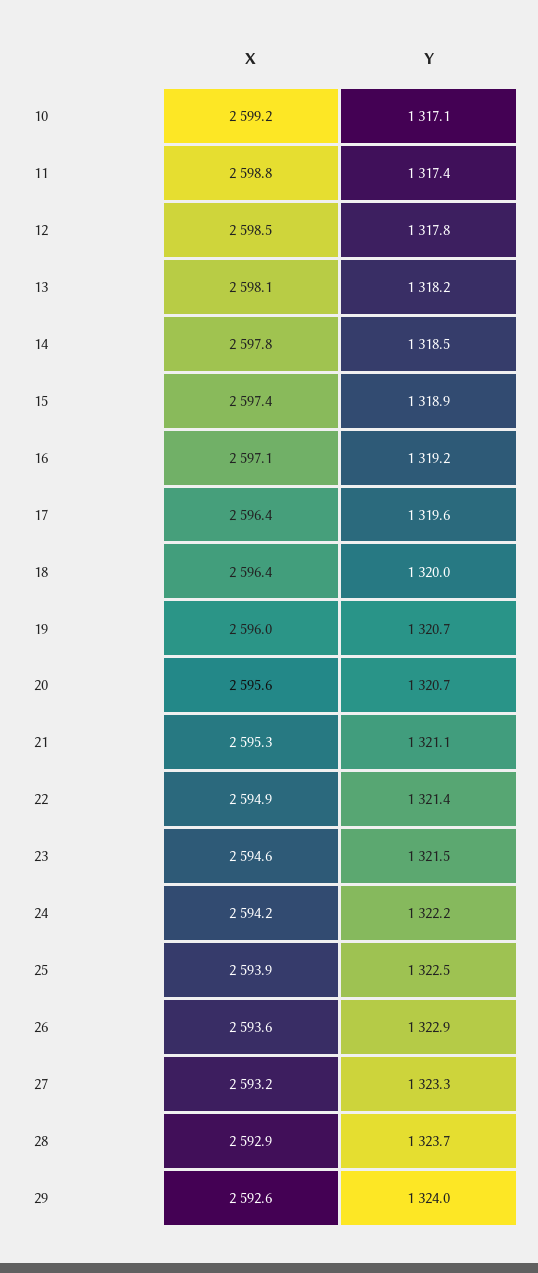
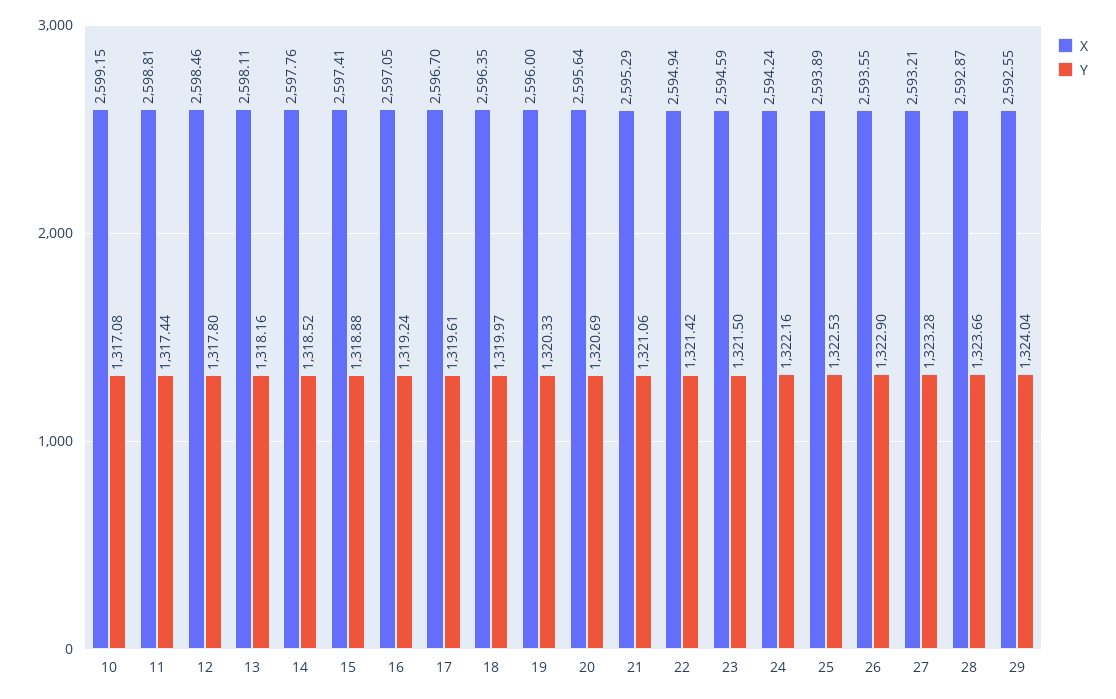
  {
    "X": {
      "10": 2599.15,
      "11": 2598.81,
      "12": 2598.46,
      "13": 2598.11,
      "14": 2597.76,
      "15": 2597.41,
      "16": 2597.05,
-     "17": 2596.4,
+     "17": 2596.7,
      "18": 2596.35,
      "19": 2596,
      "20": 2595.64,
      "21": 2595.29,
      "22": 2594.94,
      "23": 2594.59,
      "24": 2594.24,
      "25": 2593.89,
      "26": 2593.55,
      "27": 2593.21,
      "28": 2592.87,
      "29": 2592.55
    },
    "Y": {
      "10": 1317.08,
      "11": 1317.44,
      "12": 1317.8,
      "13": 1318.16,
      "14": 1318.52,
      "15": 1318.88,
      "16": 1319.24,
      "17": 1319.61,
      "18": 1319.97,
-     "19": 1320.7,
+     "19": 1320.33,
      "20": 1320.69,
      "21": 1321.06,
      "22": 1321.42,
      "23": 1321.5,
      "24": 1322.16,
      "25": 1322.53,
      "26": 1322.9,
      "27": 1323.28,
      "28": 1323.66,
      "29": 1324.04
    }
  }

